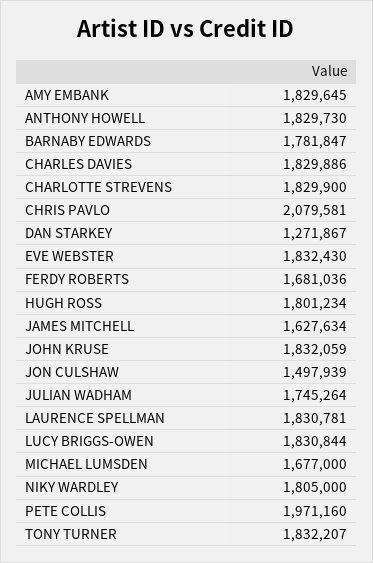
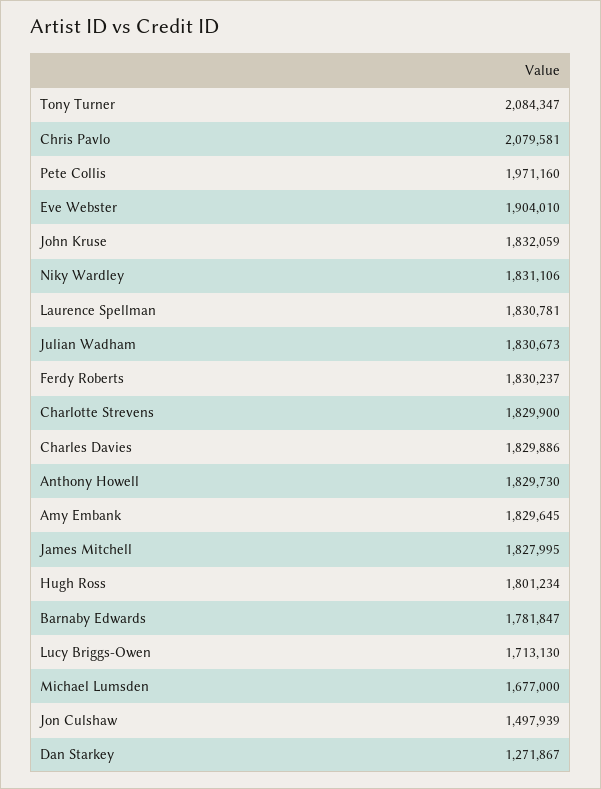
  {
    "AMY EMBANK": 1829645,
    "ANTHONY HOWELL": 1829730,
    "BARNABY EDWARDS": 1781847,
    "CHARLES DAVIES": 1829886,
    "CHARLOTTE STREVENS": 1829900,
    "CHRIS PAVLO": 2079581,
    "DAN STARKEY": 1271867,
-   "EVE WEBSTER": 1832430,
+   "EVE WEBSTER": 1904010,
-   "FERDY ROBERTS": 1681036,
+   "FERDY ROBERTS": 1830237,
    "HUGH ROSS": 1801234,
-   "JAMES MITCHELL": 1627634,
+   "JAMES MITCHELL": 1827995,
    "JOHN KRUSE": 1832059,
    "JON CULSHAW": 1497939,
-   "JULIAN WADHAM": 1745264,
+   "JULIAN WADHAM": 1830673,
    "LAURENCE SPELLMAN": 1830781,
-   "LUCY BRIGGS-OWEN": 1830844,
+   "LUCY BRIGGS-OWEN": 1713130,
    "MICHAEL LUMSDEN": 1677000,
-   "NIKY WARDLEY": 1805000,
+   "NIKY WARDLEY": 1831106,
    "PETE COLLIS": 1971160,
-   "TONY TURNER": 1832207
+   "TONY TURNER": 2084347
  }

